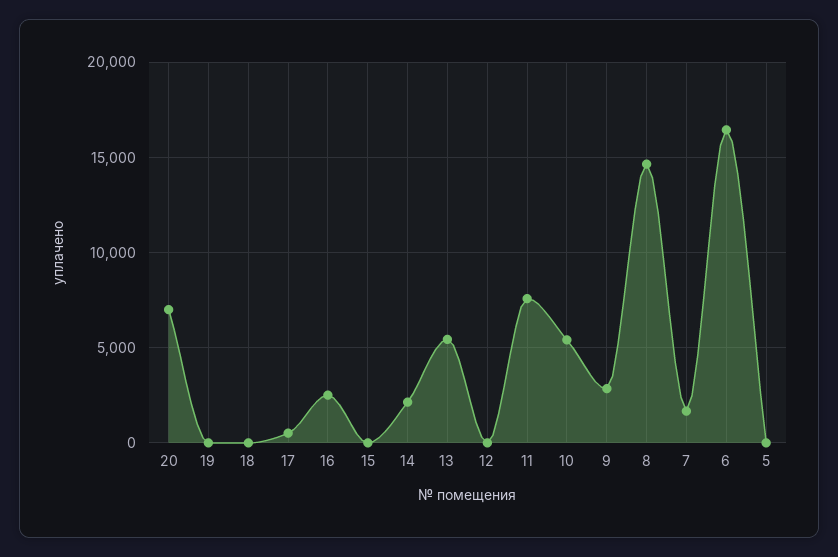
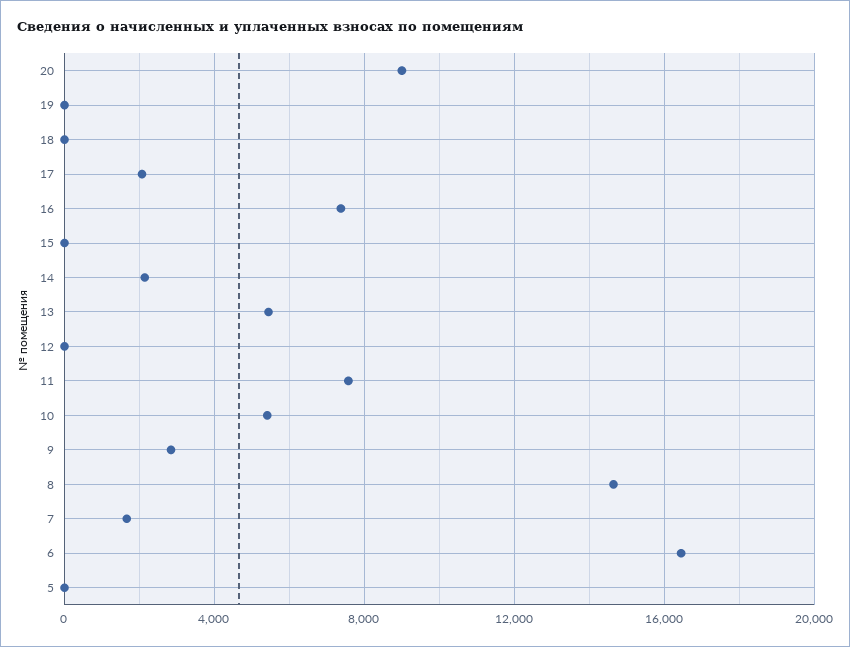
  {
-   "20": 7000,
+   "20": 9000,
    "19": 0,
    "18": 0,
-   "17": 500,
+   "17": 2000,
-   "16": 2500,
+   "16": 7500,
    "15": 0,
    "14": 2000,
    "13": 5500,
    "12": 0,
    "11": 7500,
    "10": 5500,
    "9": 3000,
    "8": 14500,
    "7": 1500,
    "6": 16500,
    "5": 0
  }

